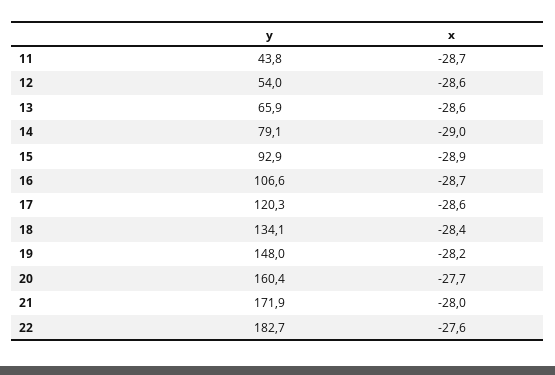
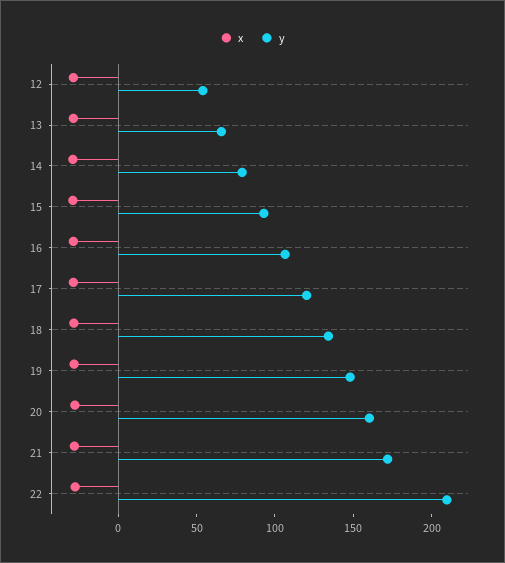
  {
    "y": {
-     "11": 43.8,
      "12": 54,
      "13": 65.9,
      "14": 79.1,
      "15": 92.9,
      "16": 106.6,
      "17": 120.3,
      "18": 134.1,
      "19": 148,
      "20": 160.4,
      "21": 171.9,
-     "22": 182.7
+     "22": 210
    },
    "x": {
-     "11": -28.7,
      "12": -28.6,
      "13": -28.6,
      "14": -29,
      "15": -28.9,
      "16": -28.7,
      "17": -28.6,
      "18": -28.4,
      "19": -28.2,
      "20": -27.7,
      "21": -28,
      "22": -27.6
    }
  }

